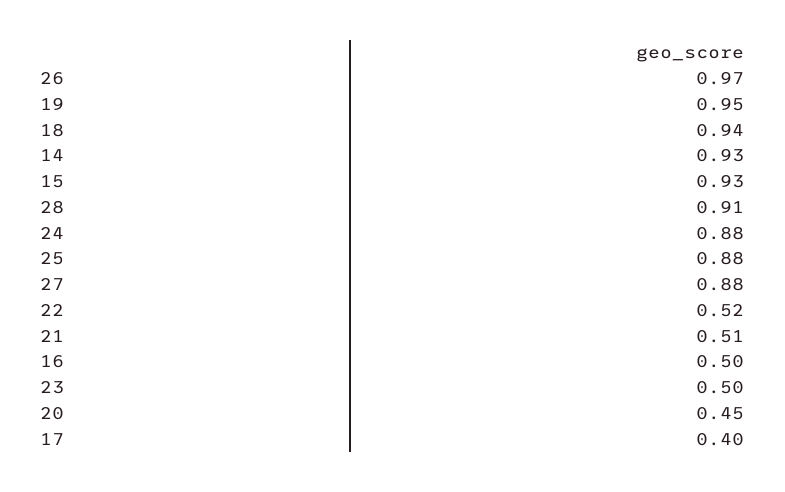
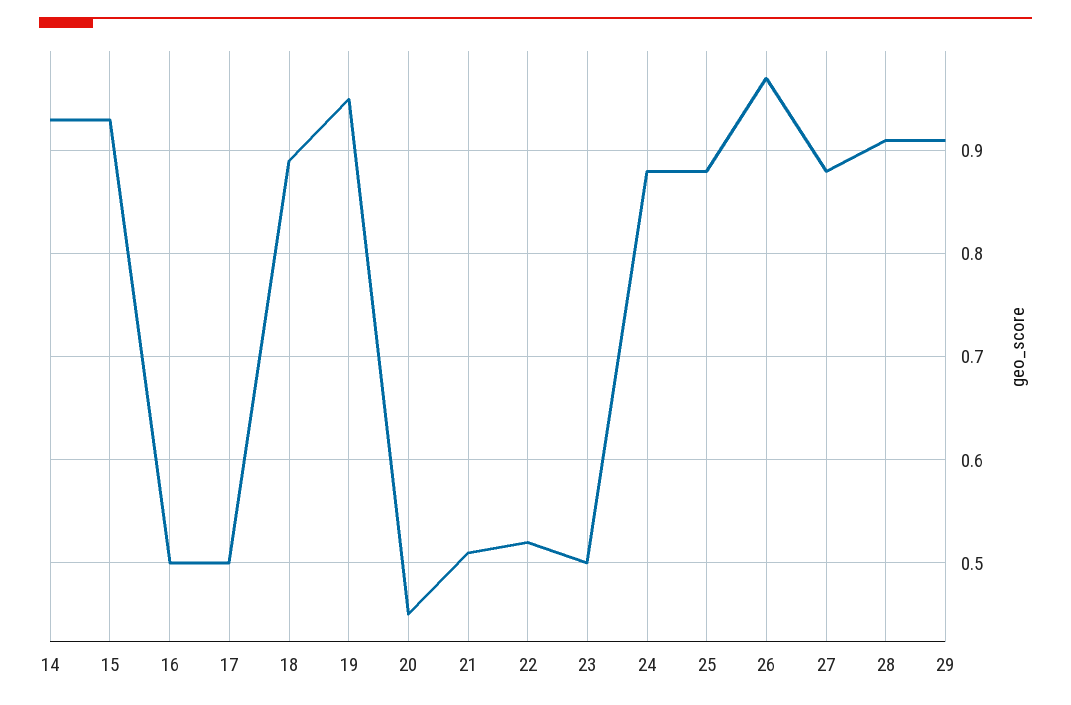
  {
    "26": 0.97,
    "19": 0.95,
-   "18": 0.94,
+   "18": 0.89,
    "14": 0.93,
    "15": 0.93,
    "28": 0.91,
    "24": 0.88,
    "25": 0.88,
    "27": 0.88,
    "22": 0.52,
    "21": 0.51,
    "16": 0.5,
    "23": 0.5,
    "20": 0.45,
-   "17": 0.4
+   "17": 0.5,
+   "29": 0.91
  }

